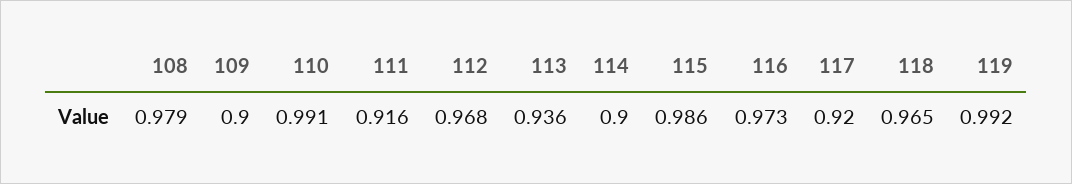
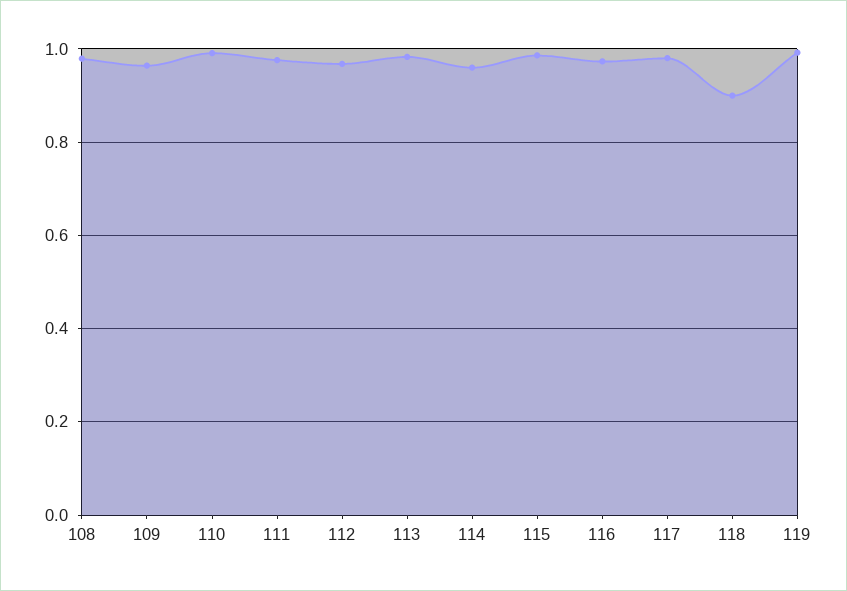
  {
    "108": 0.979,
-   "109": 0.9,
+   "109": 0.96,
    "110": 0.991,
-   "111": 0.916,
+   "111": 0.98,
    "112": 0.968,
-   "113": 0.936,
+   "113": 0.98,
-   "114": 0.9,
+   "114": 0.96,
    "115": 0.986,
    "116": 0.973,
-   "117": 0.92,
+   "117": 0.98,
-   "118": 0.965,
+   "118": 0.9,
    "119": 0.992
  }

